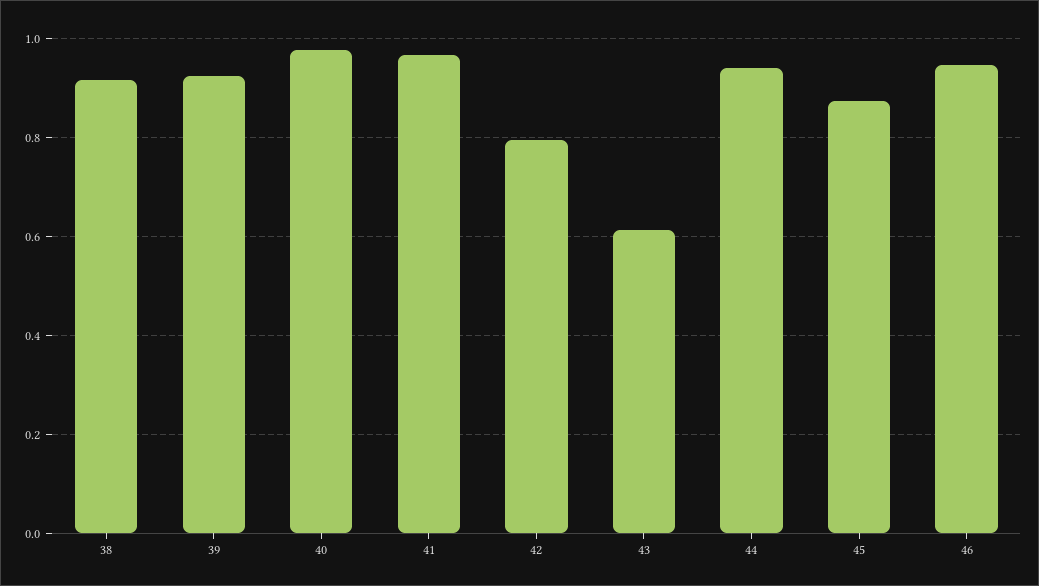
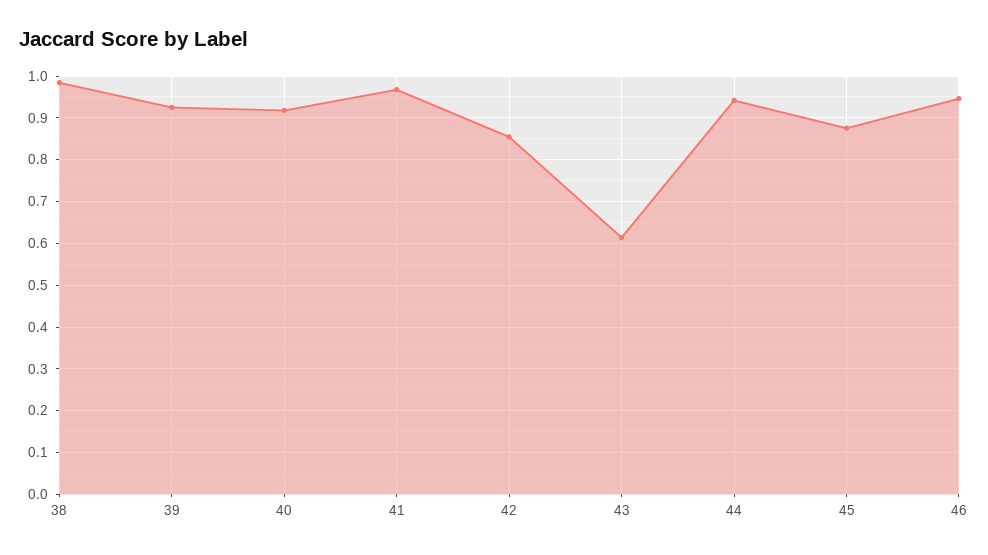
  {
-   "38": 0.92,
+   "38": 0.98,
    "39": 0.92,
-   "40": 0.98,
+   "40": 0.92,
    "41": 0.96,
-   "42": 0.8,
+   "42": 0.86,
    "43": 0.62,
    "44": 0.94,
    "45": 0.88,
    "46": 0.94
  }

